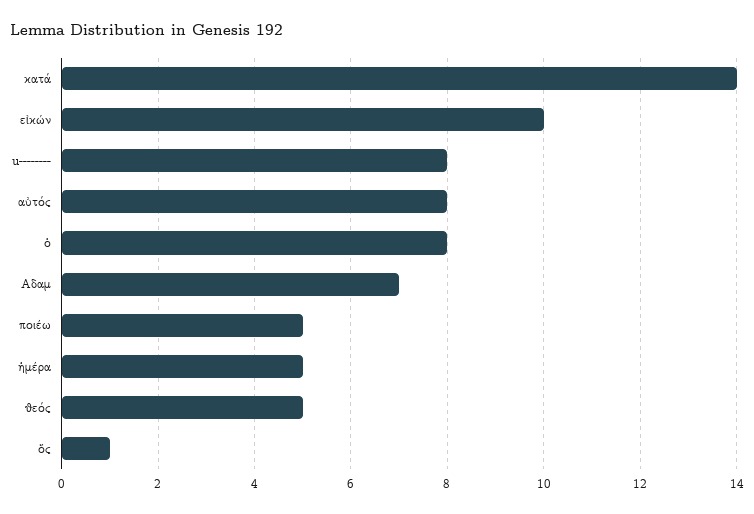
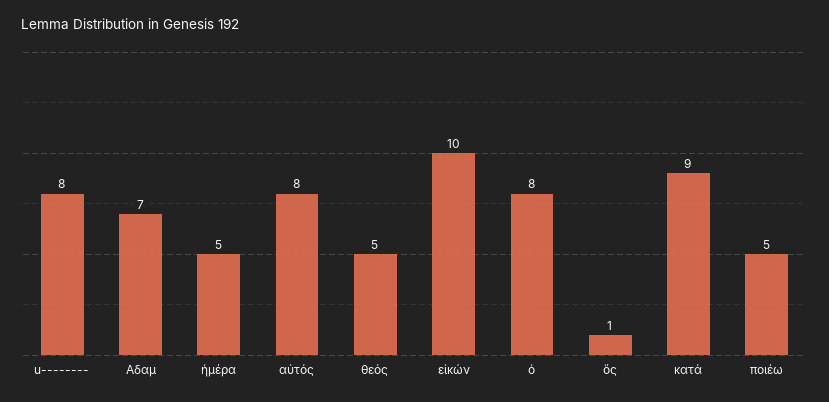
  {
-   "κατά": 14,
+   "κατά": 9,
    "εἰκών": 10,
    "u--------": 8,
    "αὐτός": 8,
    "ὁ": 8,
    "Αδαμ": 7,
    "ποιέω": 5,
    "ἡμέρα": 5,
    "θεός": 5,
    "ὅς": 1
  }

